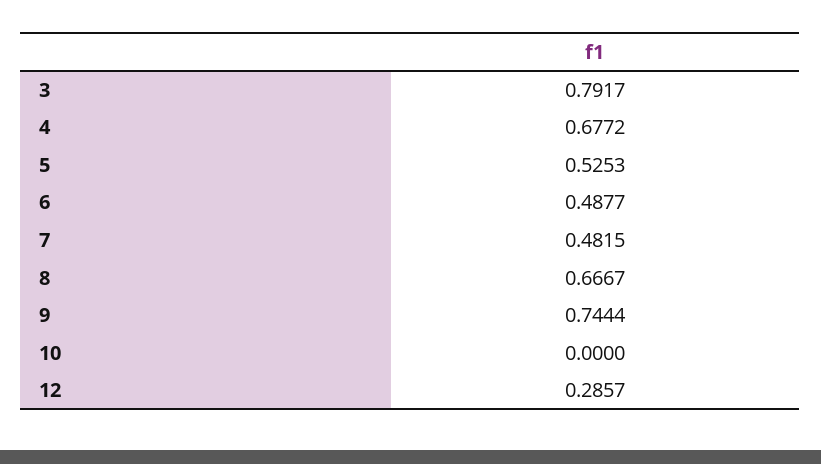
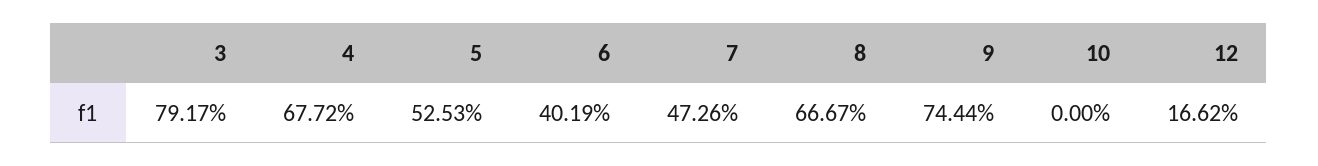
  {
    "3": 0.7917,
    "4": 0.6772,
    "5": 0.5253,
-   "6": 0.4877,
+   "6": 0.4019,
-   "7": 0.4815,
+   "7": 0.4726,
    "8": 0.6667,
    "9": 0.7444,
    "10": 0,
-   "12": 0.2857
+   "12": 0.1662
  }

